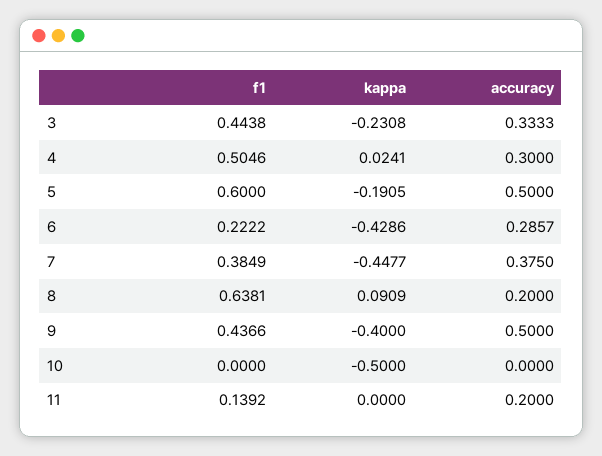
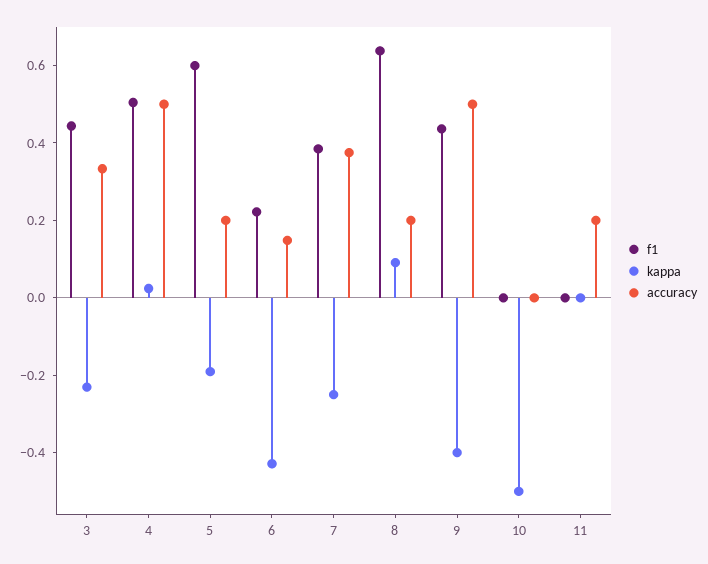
  {
    "f1": {
      "3": 0.4438,
      "4": 0.5046,
      "5": 0.6,
      "6": 0.2222,
      "7": 0.3849,
      "8": 0.6381,
      "9": 0.4366,
      "10": 0,
-     "11": 0.1392
+     "11": 0
    },
    "kappa": {
      "3": -0.2308,
      "4": 0.0241,
      "5": -0.1905,
      "6": -0.4286,
-     "7": -0.4477,
+     "7": -0.25,
      "8": 0.0909,
      "9": -0.4,
      "10": -0.5,
      "11": 0
    },
    "accuracy": {
      "3": 0.3333,
-     "4": 0.3,
+     "4": 0.5,
-     "5": 0.5,
+     "5": 0.2,
-     "6": 0.2857,
+     "6": 0.15,
      "7": 0.375,
      "8": 0.2,
      "9": 0.5,
      "10": 0,
      "11": 0.2
    }
  }

